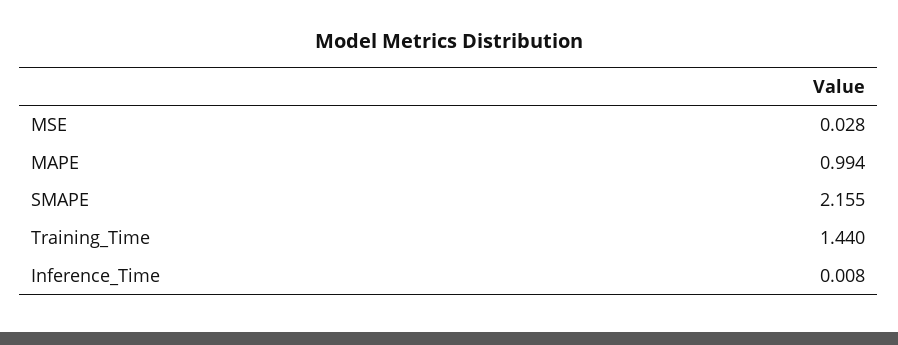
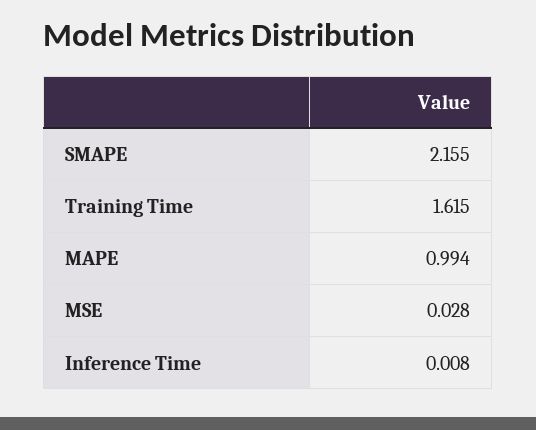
  {
    "MSE": 0.028,
    "MAPE": 0.994,
    "SMAPE": 2.155,
-   "Training_Time": 1.44,
+   "Training_Time": 1.615,
    "Inference_Time": 0.008
  }

